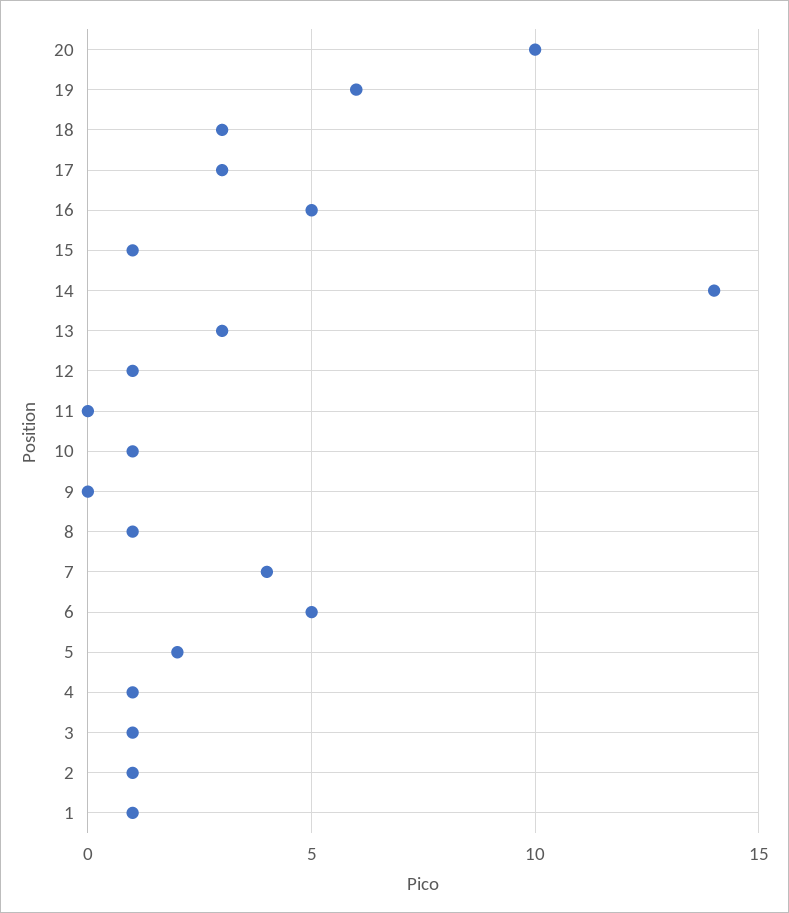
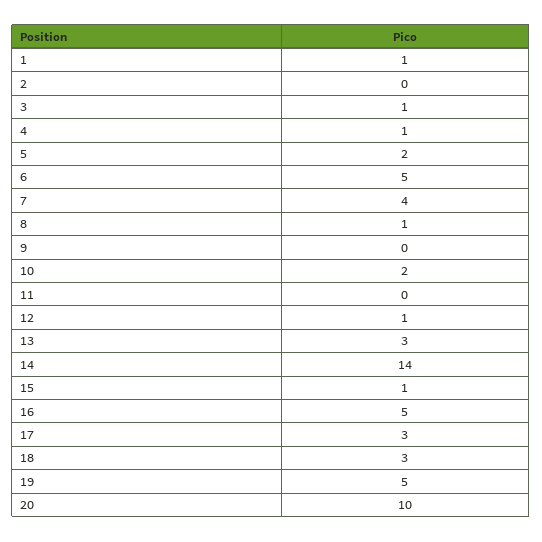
  {
    "20": 10,
-   "19": 6,
+   "19": 5,
    "18": 3,
    "17": 3,
    "16": 5,
    "15": 1,
    "14": 14,
    "13": 3,
    "12": 1,
    "11": 0,
-   "10": 1,
+   "10": 2,
    "9": 0,
    "8": 1,
    "7": 4,
    "6": 5,
    "5": 2,
    "4": 1,
    "3": 1,
-   "2": 1,
+   "2": 0,
    "1": 1
  }

